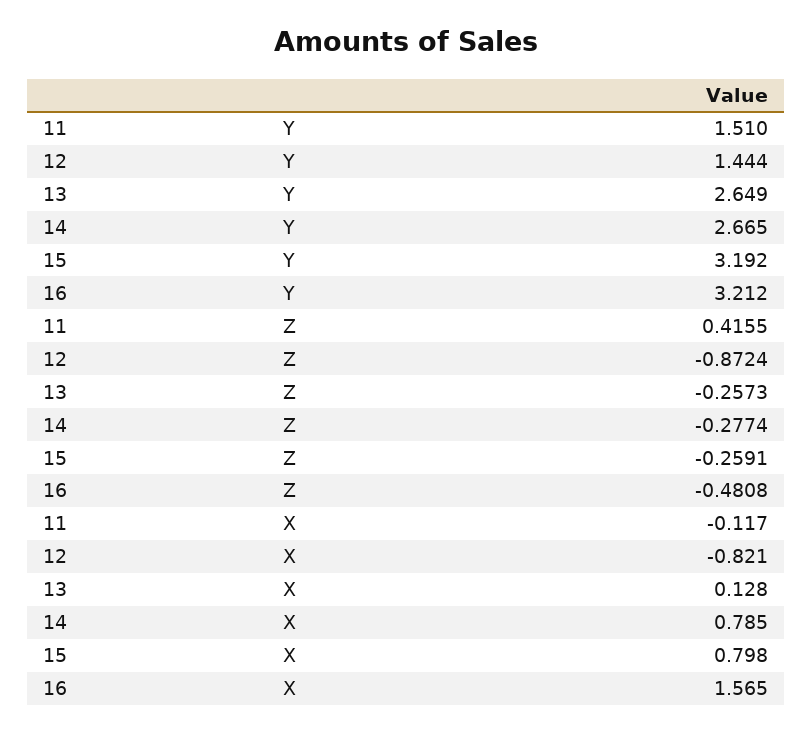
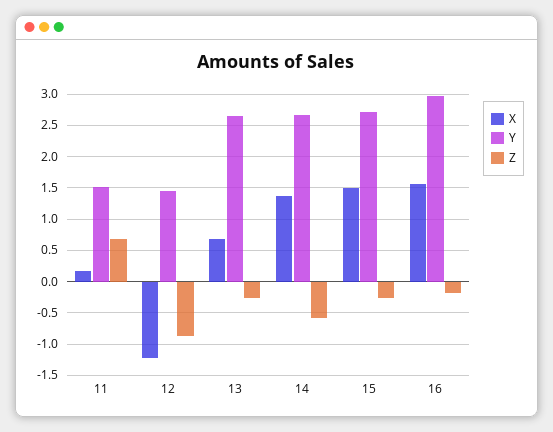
  {
    "Y": {
      "11": 1.51,
      "12": 1.444,
      "13": 2.649,
      "14": 2.665,
-     "15": 3.192,
+     "15": 2.7,
-     "16": 3.212
+     "16": 3
    },
    "Z": {
-     "11": 0.4155,
+     "11": 0.7,
      "12": -0.8724,
      "13": -0.2573,
-     "14": -0.2774,
+     "14": -0.6,
      "15": -0.2591,
-     "16": -0.4808
+     "16": -0.2
    },
    "X": {
-     "11": -0.117,
+     "11": 0.2,
-     "12": -0.821,
+     "12": -1.2,
-     "13": 0.128,
+     "13": 0.7,
-     "14": 0.785,
+     "14": 1.4,
-     "15": 0.798,
+     "15": 1.5,
      "16": 1.565
    }
  }

